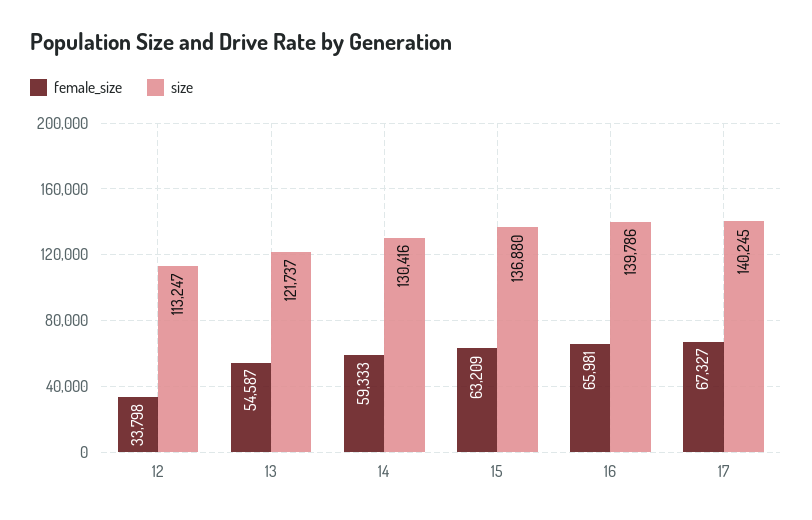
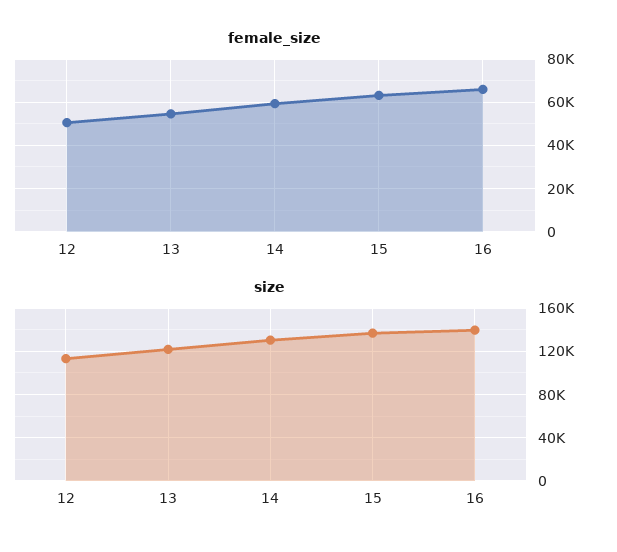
  {
    "female_size": {
-     "12": 33798,
+     "12": 50000,
      "13": 54587,
      "14": 59333,
      "15": 63209,
-     "16": 65981,
+     "16": 65981
-     "17": 67327
    },
    "size": {
      "12": 113247,
      "13": 121737,
      "14": 130416,
      "15": 136880,
-     "16": 139786,
+     "16": 139786
-     "17": 140245
    }
  }

